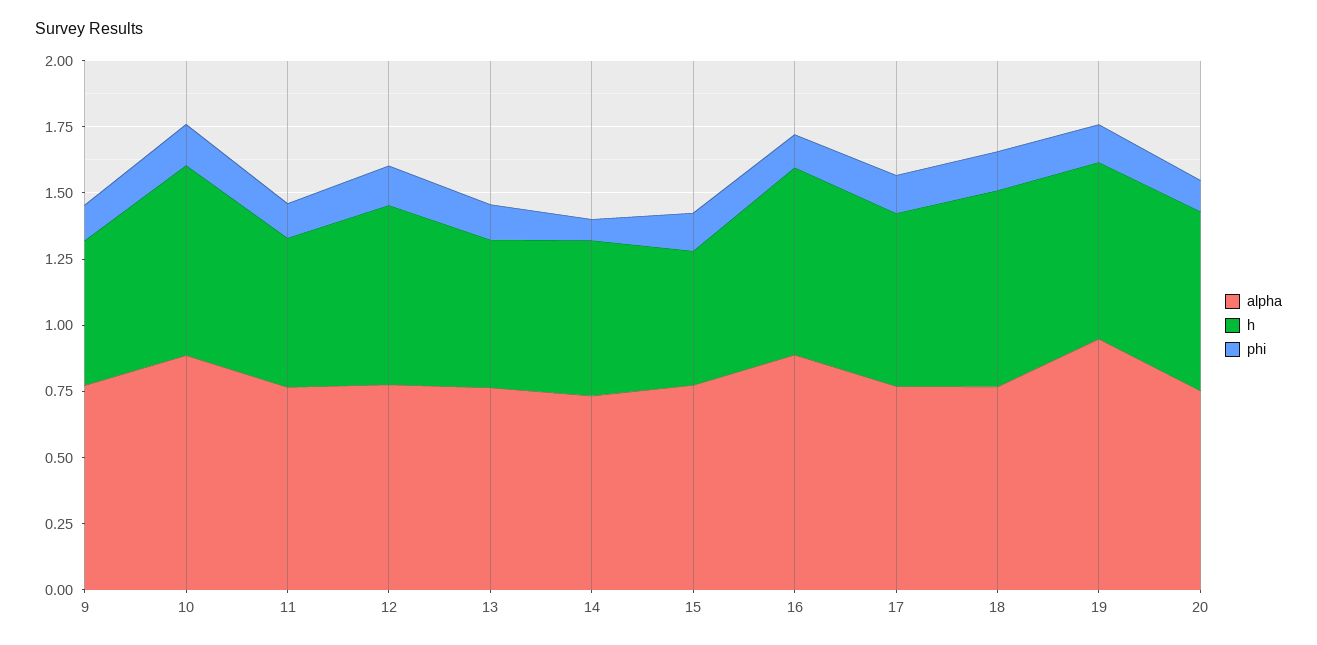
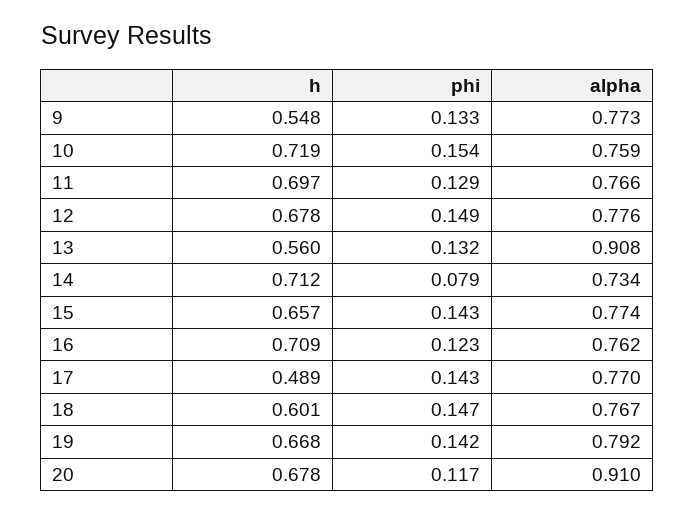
  {
    "alpha": {
      "9": 0.773,
-     "10": 0.9,
+     "10": 0.759,
      "11": 0.766,
      "12": 0.776,
-     "13": 0.75,
+     "13": 0.908,
      "14": 0.734,
      "15": 0.774,
-     "16": 0.9,
+     "16": 0.762,
      "17": 0.77,
      "18": 0.767,
-     "19": 0.95,
+     "19": 0.792,
-     "20": 0.75
+     "20": 0.91
    },
    "h": {
      "9": 0.548,
      "10": 0.719,
-     "11": 0.55,
+     "11": 0.697,
      "12": 0.678,
      "13": 0.56,
-     "14": 0.6,
+     "14": 0.712,
-     "15": 0.5,
+     "15": 0.657,
      "16": 0.709,
-     "17": 0.65,
+     "17": 0.489,
-     "18": 0.75,
+     "18": 0.601,
      "19": 0.668,
      "20": 0.678
    },
    "phi": {
      "9": 0.133,
      "10": 0.154,
      "11": 0.129,
      "12": 0.149,
      "13": 0.132,
      "14": 0.079,
      "15": 0.143,
      "16": 0.123,
      "17": 0.143,
      "18": 0.147,
      "19": 0.142,
      "20": 0.117
    }
  }

